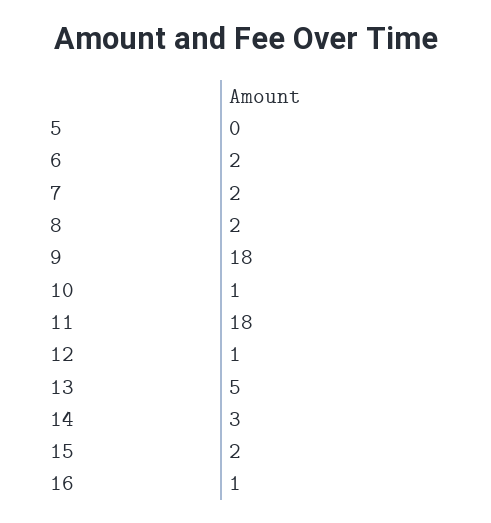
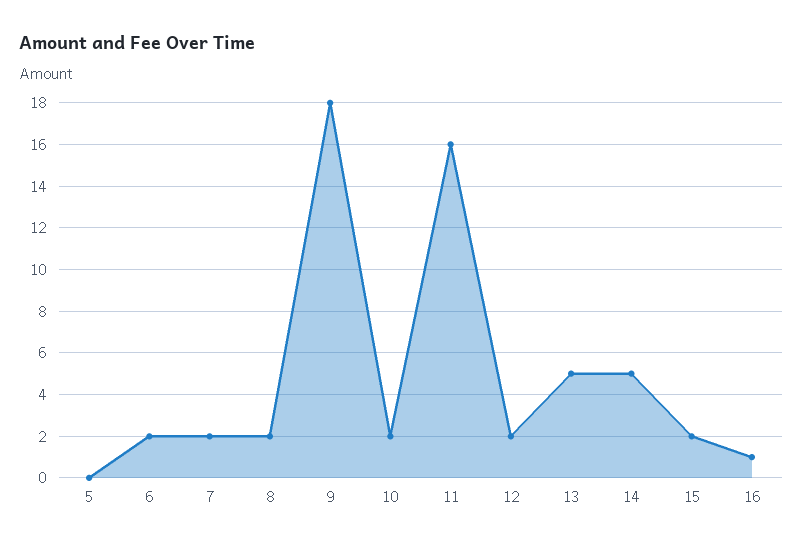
  {
    "5": 0,
    "6": 2,
    "7": 2,
    "8": 2,
    "9": 18,
-   "10": 1,
+   "10": 2,
-   "11": 18,
+   "11": 16,
-   "12": 1,
+   "12": 2,
    "13": 5,
-   "14": 3,
+   "14": 5,
    "15": 2,
    "16": 1
  }

